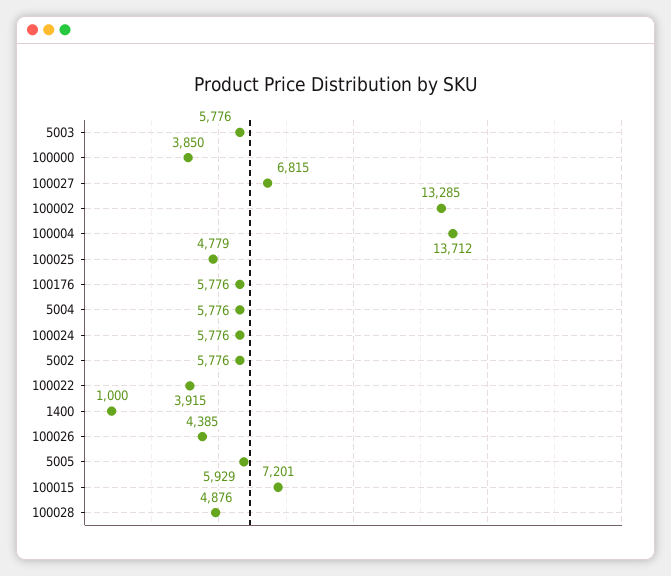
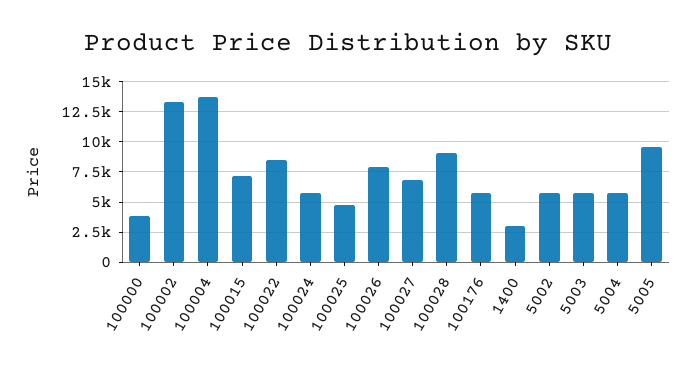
  {
    "5003": 5776,
    "100000": 3850,
    "100027": 6815,
    "100002": 13285,
    "100004": 13712,
    "100025": 4779,
    "100176": 5776,
    "5004": 5776,
    "100024": 5776,
    "5002": 5776,
-   "100022": 3915,
+   "100022": 8500,
-   "1400": 1000,
+   "1400": 3000,
-   "100026": 4385,
+   "100026": 8000,
-   "5005": 5929,
+   "5005": 9500,
    "100015": 7201,
-   "100028": 4876
+   "100028": 9000
  }

